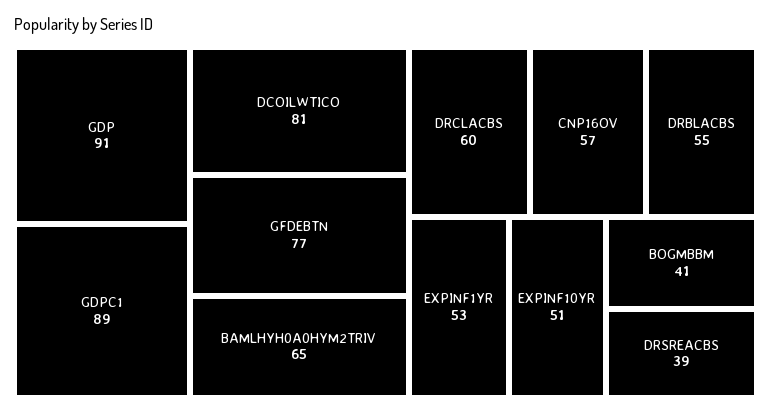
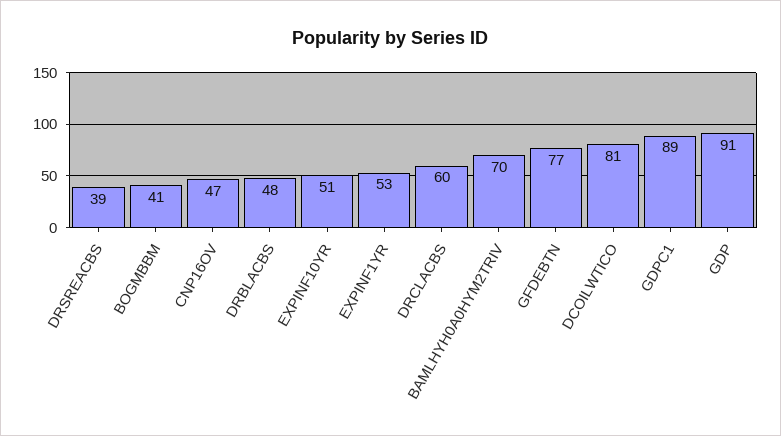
  {
    "GDP": 91,
    "GDPC1": 89,
    "DCOILWTICO": 81,
    "GFDEBTN": 77,
-   "BAMLHYH0A0HYM2TRIV": 65,
+   "BAMLHYH0A0HYM2TRIV": 70,
    "DRCLACBS": 60,
-   "CNP16OV": 57,
+   "CNP16OV": 47,
-   "DRBLACBS": 55,
+   "DRBLACBS": 48,
    "EXPINF1YR": 53,
    "EXPINF10YR": 51,
    "BOGMBBM": 41,
    "DRSREACBS": 39
  }

